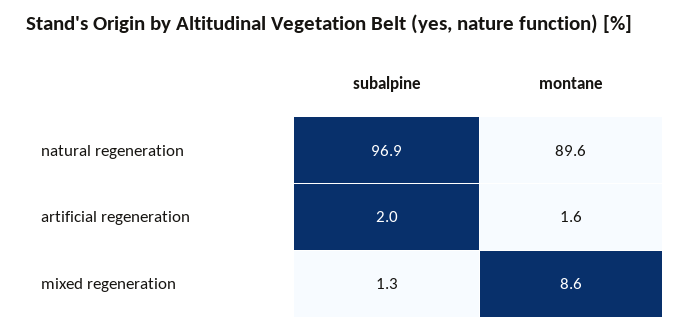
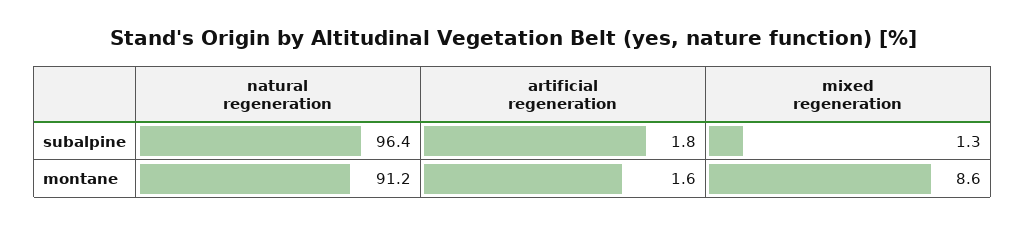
  {
    "subalpine": {
-     "natural regeneration": 96.9,
+     "natural regeneration": 96.4,
-     "artificial regeneration": 2,
+     "artificial regeneration": 1.8,
      "mixed regeneration": 1.3
    },
    "montane": {
-     "natural regeneration": 89.6,
+     "natural regeneration": 91.2,
      "artificial regeneration": 1.6,
      "mixed regeneration": 8.6
    }
  }

